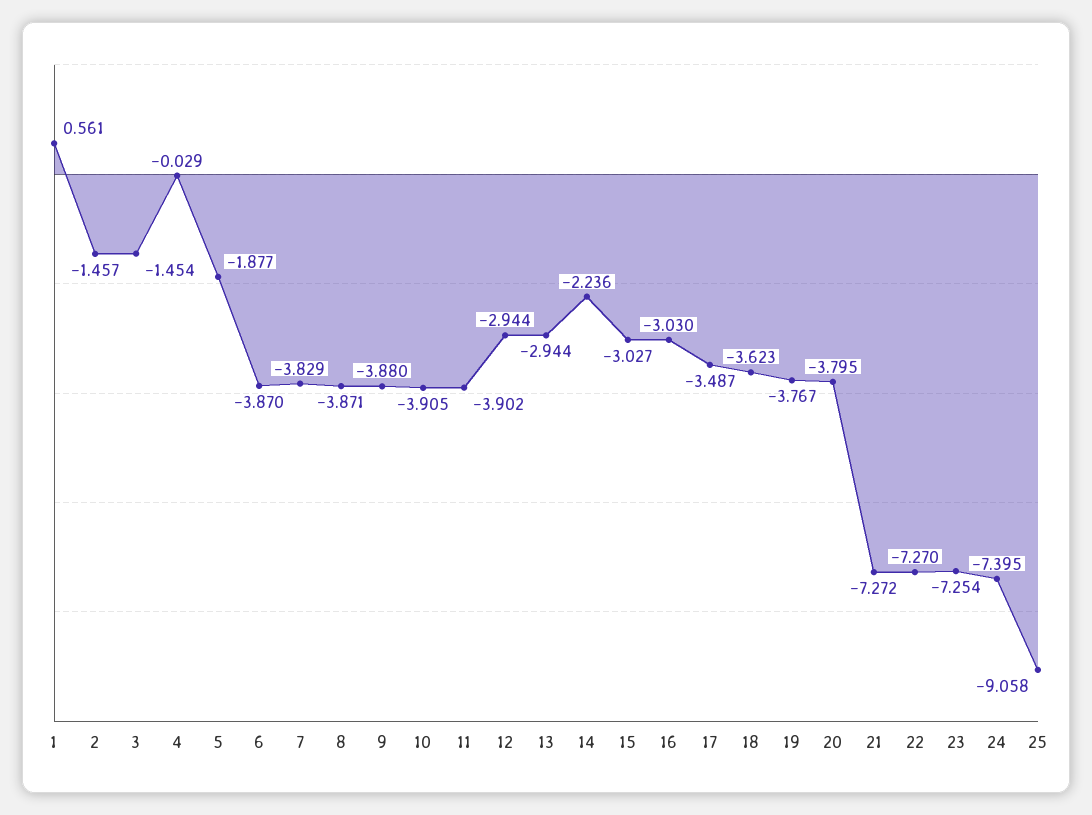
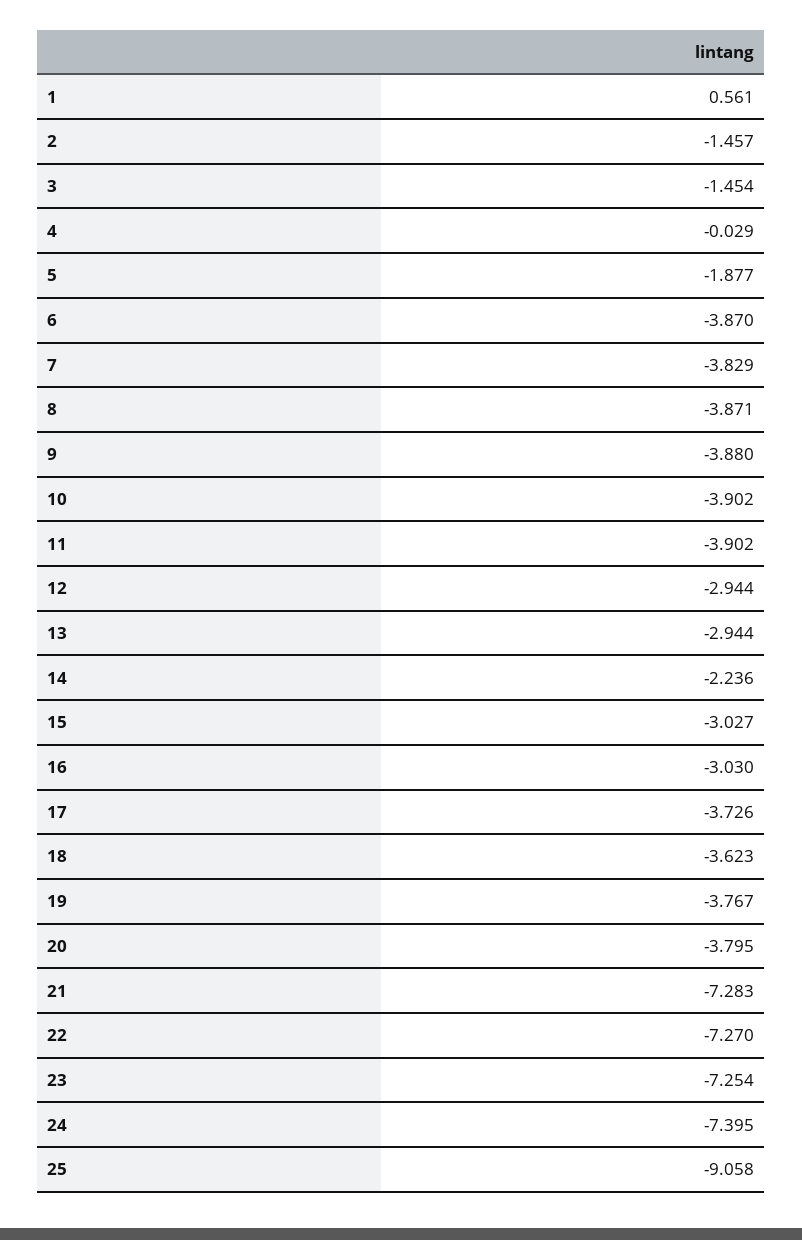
  {
    "1": 0.561,
    "2": -1.457,
    "3": -1.454,
    "4": -0.029,
    "5": -1.877,
    "6": -3.87,
    "7": -3.829,
    "8": -3.871,
    "9": -3.88,
-   "10": -3.905,
+   "10": -3.902,
    "11": -3.902,
    "12": -2.944,
    "13": -2.944,
    "14": -2.236,
    "15": -3.027,
    "16": -3.03,
-   "17": -3.487,
+   "17": -3.726,
    "18": -3.623,
    "19": -3.767,
    "20": -3.795,
-   "21": -7.272,
+   "21": -7.283,
    "22": -7.27,
    "23": -7.254,
    "24": -7.395,
    "25": -9.058
  }

